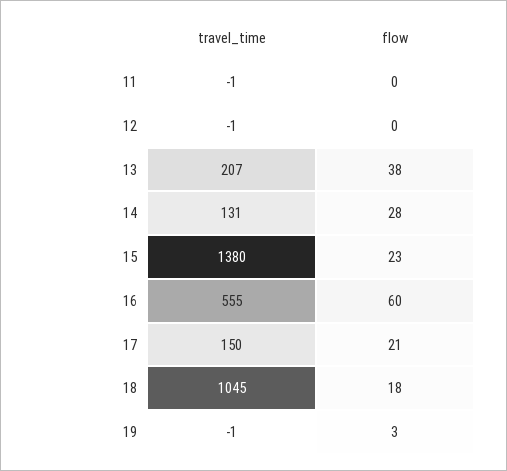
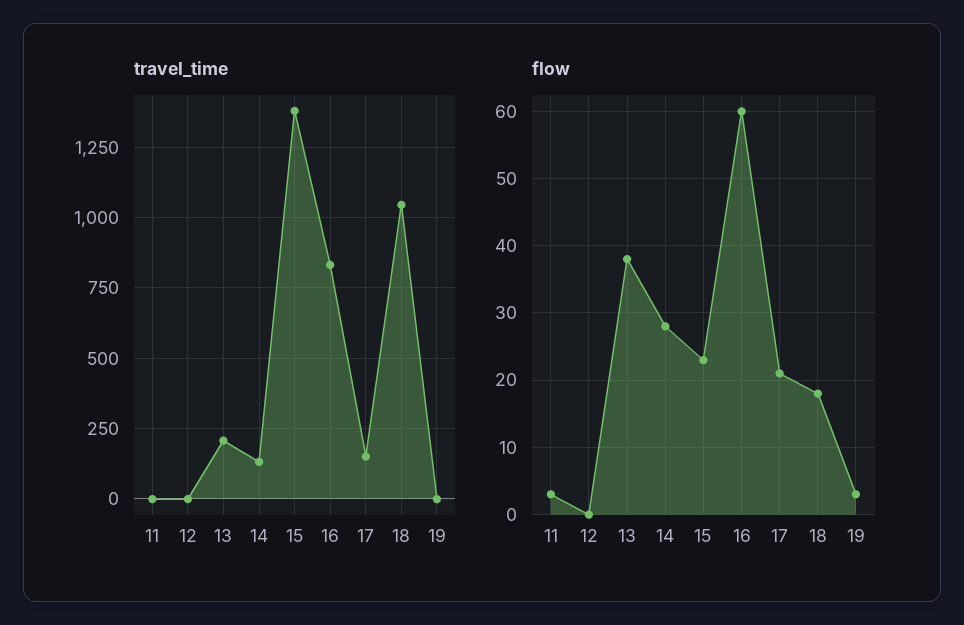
  {
    "travel_time": {
      "11": -1,
      "12": -1,
      "13": 207,
      "14": 131,
      "15": 1380,
-     "16": 555,
+     "16": 825,
      "17": 150,
      "18": 1045,
      "19": -1
    },
    "flow": {
-     "11": 0,
+     "11": 3,
      "12": 0,
      "13": 38,
      "14": 28,
      "15": 23,
      "16": 60,
      "17": 21,
      "18": 18,
      "19": 3
    }
  }

